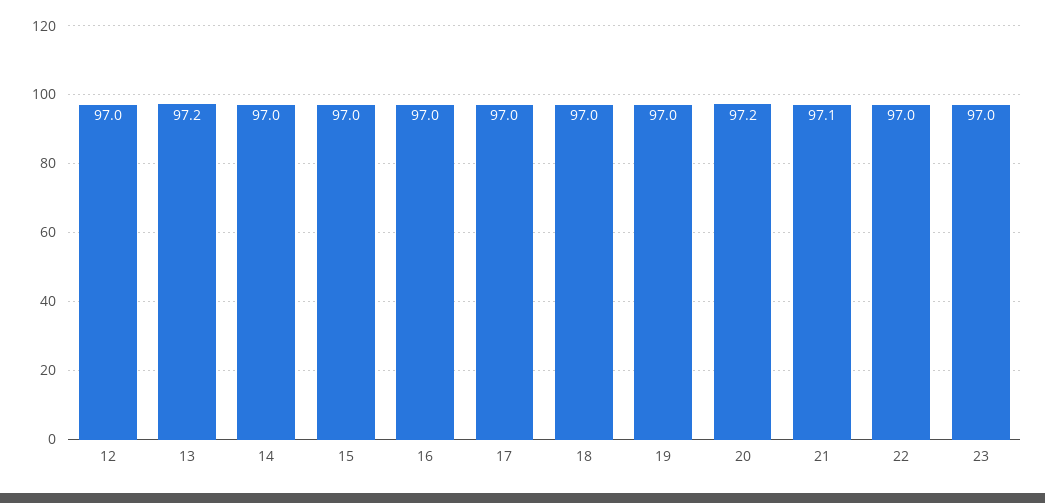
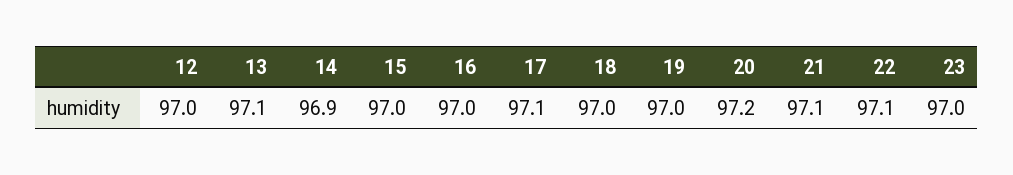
  {
    "12": 97,
-   "13": 97.2,
+   "13": 97.1,
-   "14": 97,
+   "14": 96.9,
    "15": 97,
    "16": 97,
-   "17": 97,
+   "17": 97.1,
    "18": 97,
    "19": 97,
    "20": 97.2,
    "21": 97.1,
-   "22": 97,
+   "22": 97.1,
    "23": 97
  }

